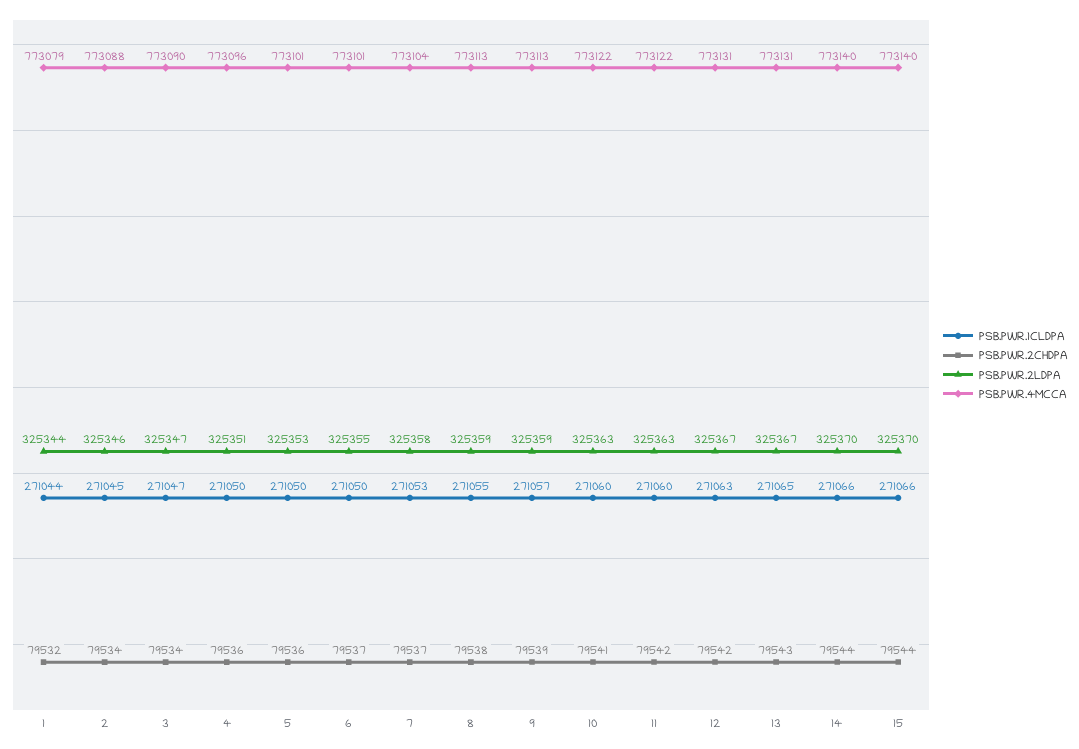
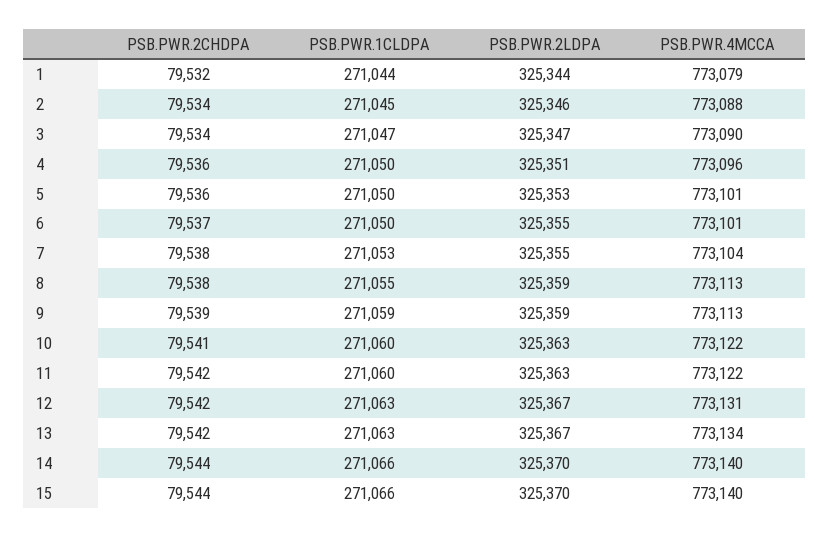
  {
    "PSB.PWR.1CLDPA": {
      "1": 271044,
      "2": 271045,
      "3": 271047,
      "4": 271050,
      "5": 271050,
      "6": 271050,
      "7": 271053,
      "8": 271055,
-     "9": 271057,
+     "9": 271059,
      "10": 271060,
      "11": 271060,
      "12": 271063,
-     "13": 271065,
+     "13": 271063,
      "14": 271066,
      "15": 271066
    },
    "PSB.PWR.2CHDPA": {
      "1": 79532,
      "2": 79534,
      "3": 79534,
      "4": 79536,
      "5": 79536,
      "6": 79537,
-     "7": 79537,
+     "7": 79538,
      "8": 79538,
      "9": 79539,
      "10": 79541,
      "11": 79542,
      "12": 79542,
-     "13": 79543,
+     "13": 79542,
      "14": 79544,
      "15": 79544
    },
    "PSB.PWR.2LDPA": {
      "1": 325344,
      "2": 325346,
      "3": 325347,
      "4": 325351,
      "5": 325353,
      "6": 325355,
-     "7": 325358,
+     "7": 325355,
      "8": 325359,
      "9": 325359,
      "10": 325363,
      "11": 325363,
      "12": 325367,
      "13": 325367,
      "14": 325370,
      "15": 325370
    },
    "PSB.PWR.4MCCA": {
      "1": 773079,
      "2": 773088,
      "3": 773090,
      "4": 773096,
      "5": 773101,
      "6": 773101,
      "7": 773104,
      "8": 773113,
      "9": 773113,
      "10": 773122,
      "11": 773122,
      "12": 773131,
-     "13": 773131,
+     "13": 773134,
      "14": 773140,
      "15": 773140
    }
  }

